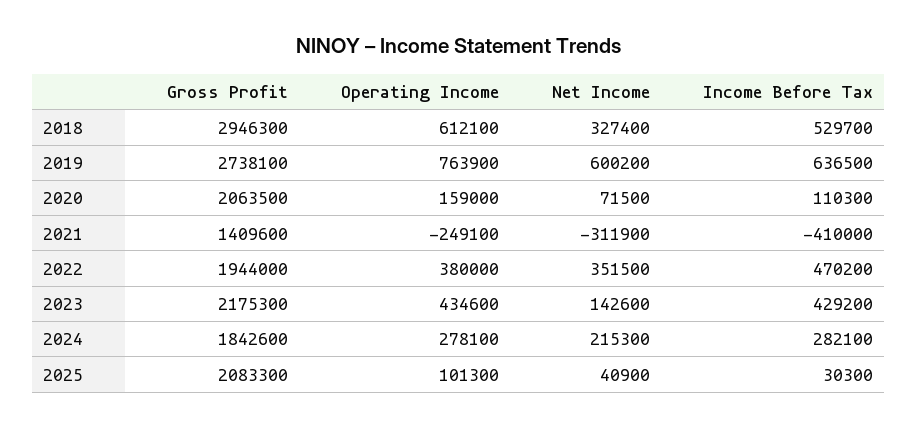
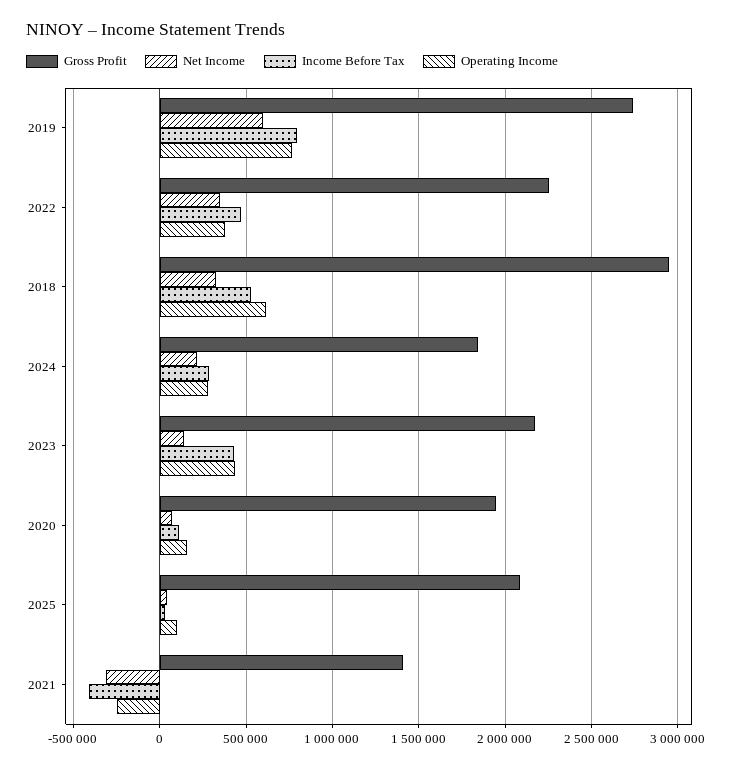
  {
    "Gross Profit": {
      "2018": 2946300,
      "2019": 2738100,
-     "2020": 2063500,
+     "2020": 1950000,
      "2021": 1409600,
-     "2022": 1944000,
+     "2022": 2250000,
      "2023": 2175300,
      "2024": 1842600,
      "2025": 2083300
    },
    "Operating Income": {
      "2018": 612100,
      "2019": 763900,
      "2020": 159000,
      "2021": -249100,
      "2022": 380000,
      "2023": 434600,
      "2024": 278100,
      "2025": 101300
    },
    "Net Income": {
      "2018": 327400,
      "2019": 600200,
      "2020": 71500,
      "2021": -311900,
      "2022": 351500,
      "2023": 142600,
      "2024": 215300,
      "2025": 40900
    },
    "Income Before Tax": {
      "2018": 529700,
-     "2019": 636500,
+     "2019": 800000,
      "2020": 110300,
      "2021": -410000,
      "2022": 470200,
      "2023": 429200,
      "2024": 282100,
      "2025": 30300
    }
  }

